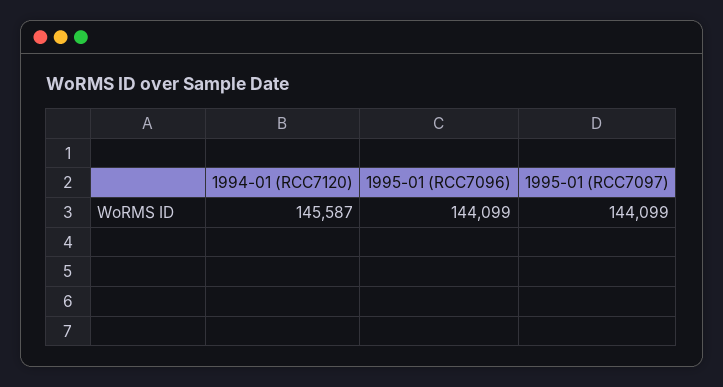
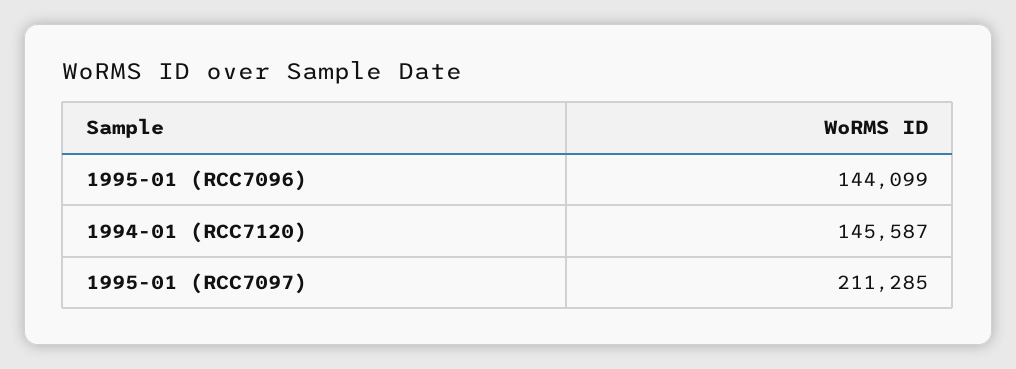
  {
    "1994-01 (RCC7120)": 145587,
    "1995-01 (RCC7096)": 144099,
-   "1995-01 (RCC7097)": 144099
+   "1995-01 (RCC7097)": 211285
  }

